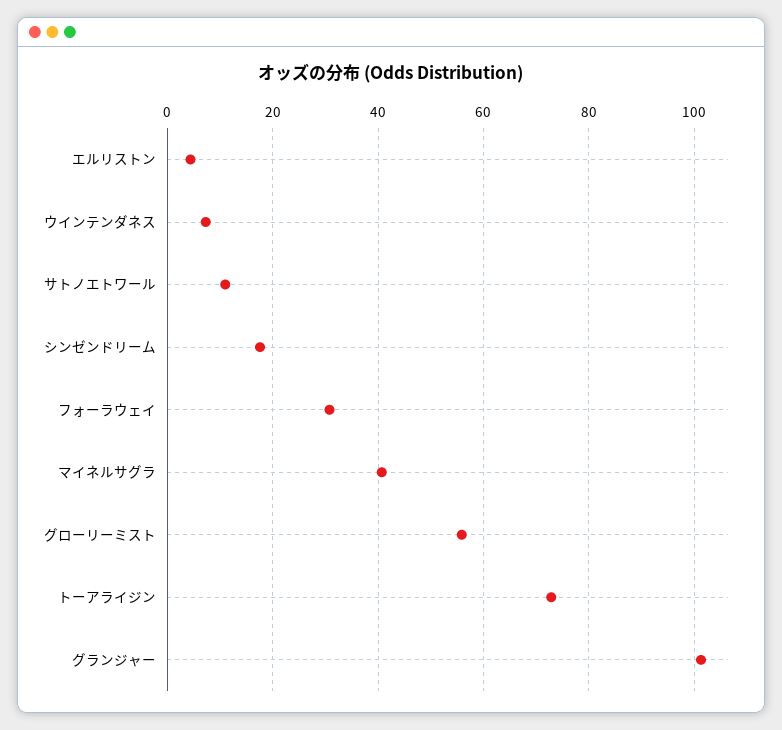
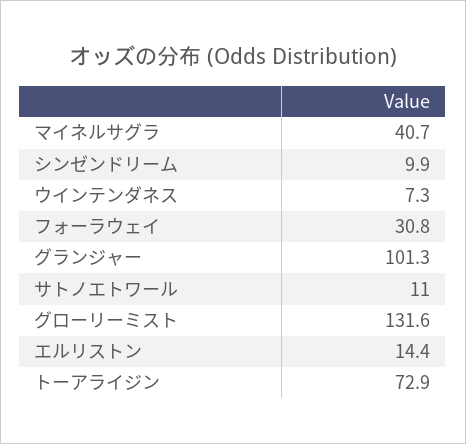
  {
-   "エルリストン": 4,
+   "エルリストン": 14.4,
    "ウインテンダネス": 7.3,
    "サトノエトワール": 11,
-   "シンゼンドリーム": 18,
+   "シンゼンドリーム": 9.9,
    "フォーラウェイ": 30.8,
    "マイネルサグラ": 40.7,
-   "グローリーミスト": 56,
+   "グローリーミスト": 131.6,
    "トーアライジン": 72.9,
    "グランジャー": 101.3
  }

